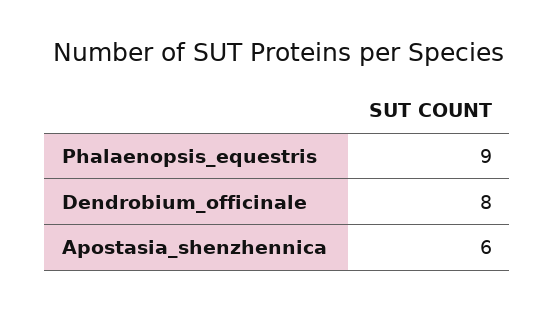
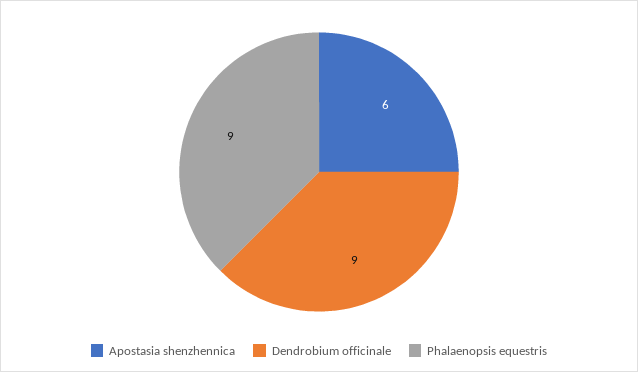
  {
    "Phalaenopsis_equestris": 9,
-   "Dendrobium_officinale": 8,
+   "Dendrobium_officinale": 9,
    "Apostasia_shenzhennica": 6
  }

